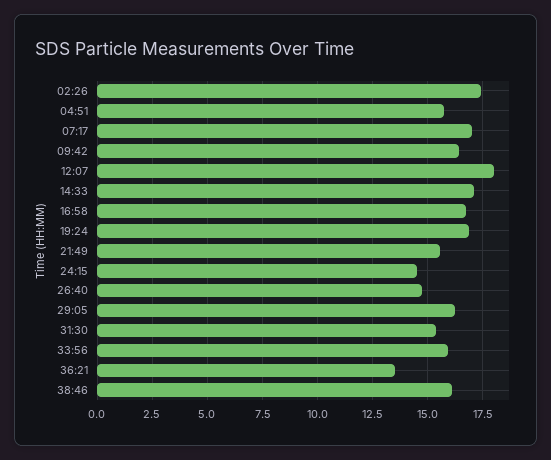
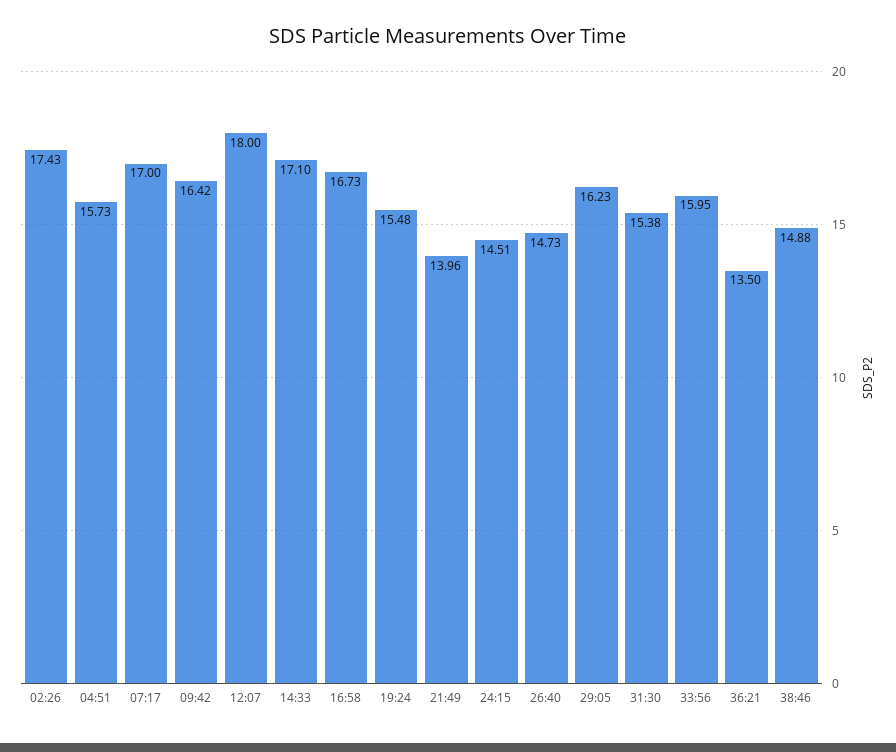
  {
    "02:26": 17.43,
    "04:51": 15.73,
    "07:17": 17,
    "09:42": 16.42,
    "12:07": 18,
    "14:33": 17.1,
    "16:58": 16.73,
-   "19:24": 17,
+   "19:24": 15.48,
-   "21:49": 15.5,
+   "21:49": 13.96,
    "24:15": 14.51,
    "26:40": 14.73,
    "29:05": 16.23,
    "31:30": 15.38,
    "33:56": 15.95,
    "36:21": 13.5,
-   "38:46": 16
+   "38:46": 14.88
  }

